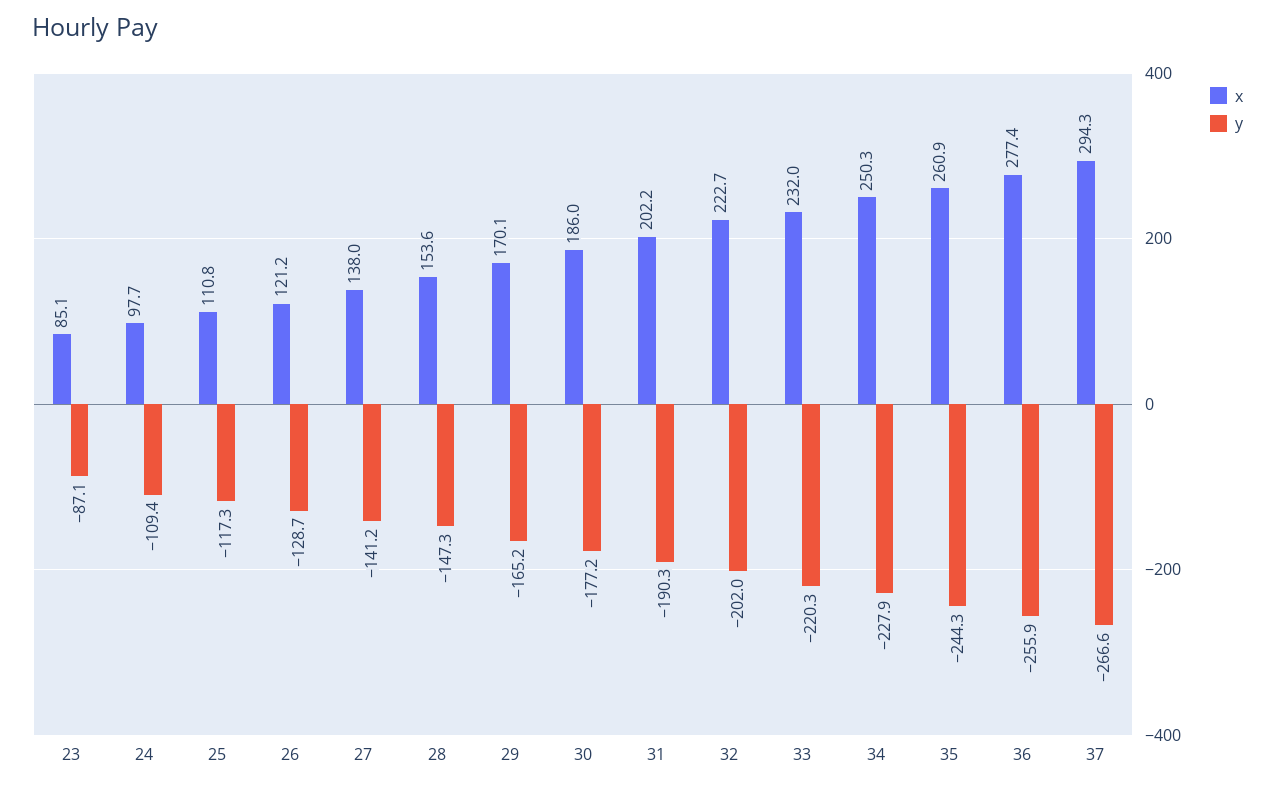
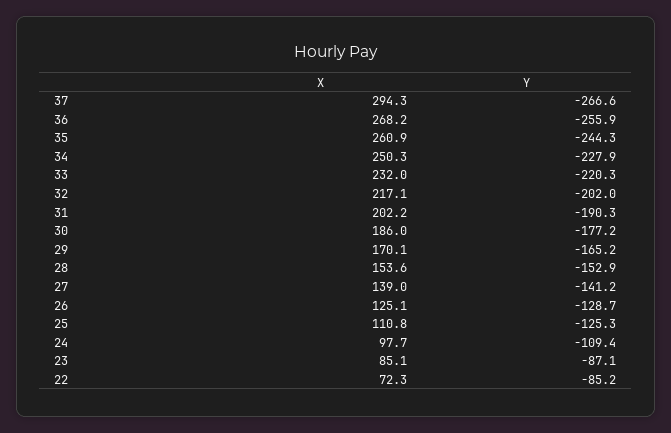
  {
    "x": {
      "23": 85.1,
      "24": 97.7,
      "25": 110.8,
-     "26": 121.2,
+     "26": 125.1,
-     "27": 138,
+     "27": 139,
      "28": 153.6,
      "29": 170.1,
      "30": 186,
      "31": 202.2,
-     "32": 222.7,
+     "32": 217.1,
      "33": 232,
      "34": 250.3,
      "35": 260.9,
-     "36": 277.4,
+     "36": 268.2,
-     "37": 294.3
+     "37": 294.3,
+     "22": 72.3
    },
    "y": {
      "23": -87.1,
      "24": -109.4,
-     "25": -117.3,
+     "25": -125.3,
      "26": -128.7,
      "27": -141.2,
-     "28": -147.3,
+     "28": -152.9,
      "29": -165.2,
      "30": -177.2,
      "31": -190.3,
      "32": -202,
      "33": -220.3,
      "34": -227.9,
      "35": -244.3,
      "36": -255.9,
-     "37": -266.6
+     "37": -266.6,
+     "22": -85.2
    }
  }

